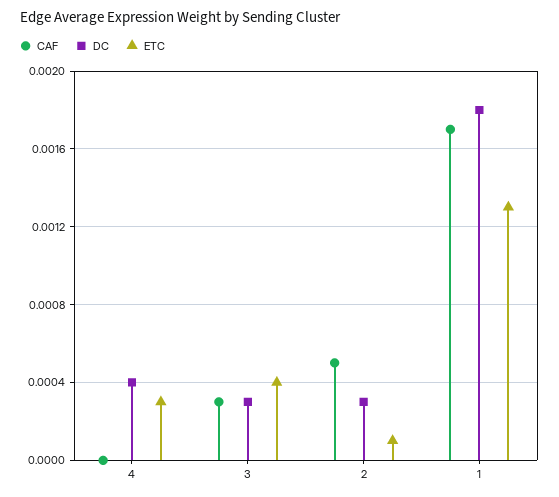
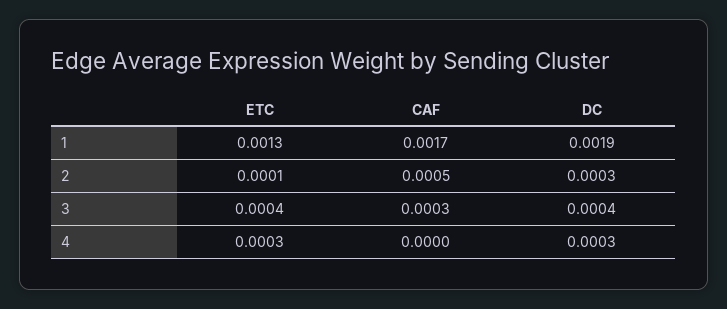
  {
    "CAF": {
      "4": 0,
      "3": 0.0003,
      "2": 0.0005,
      "1": 0.0017
    },
    "DC": {
-     "4": 0.0004,
+     "4": 0.0003,
-     "3": 0.0003,
+     "3": 0.0004,
      "2": 0.0003,
-     "1": 0.0018
+     "1": 0.0019
    },
    "ETC": {
      "4": 0.0003,
      "3": 0.0004,
      "2": 0.0001,
      "1": 0.0013
    }
  }

